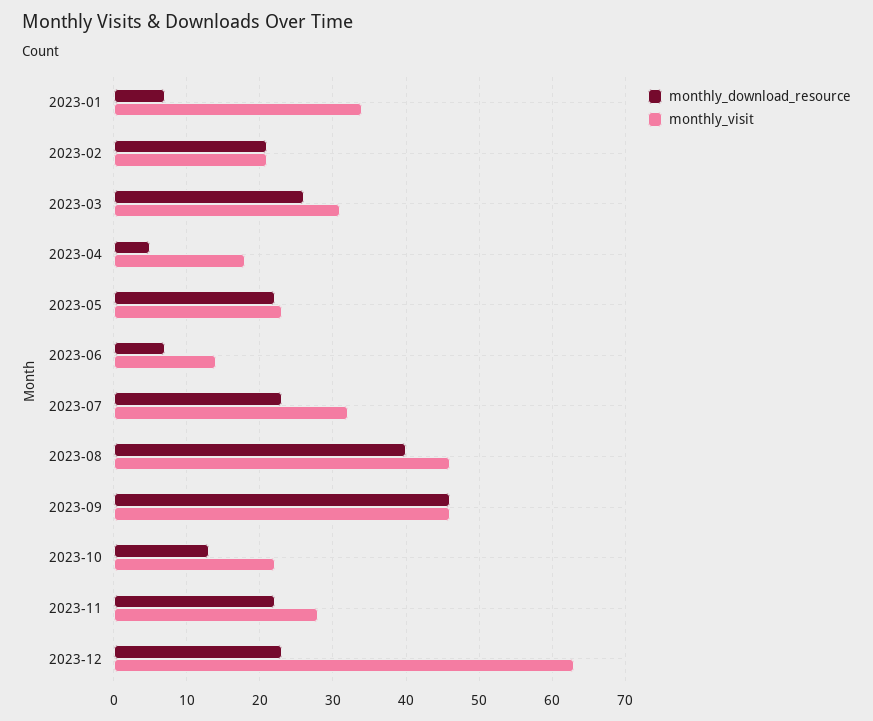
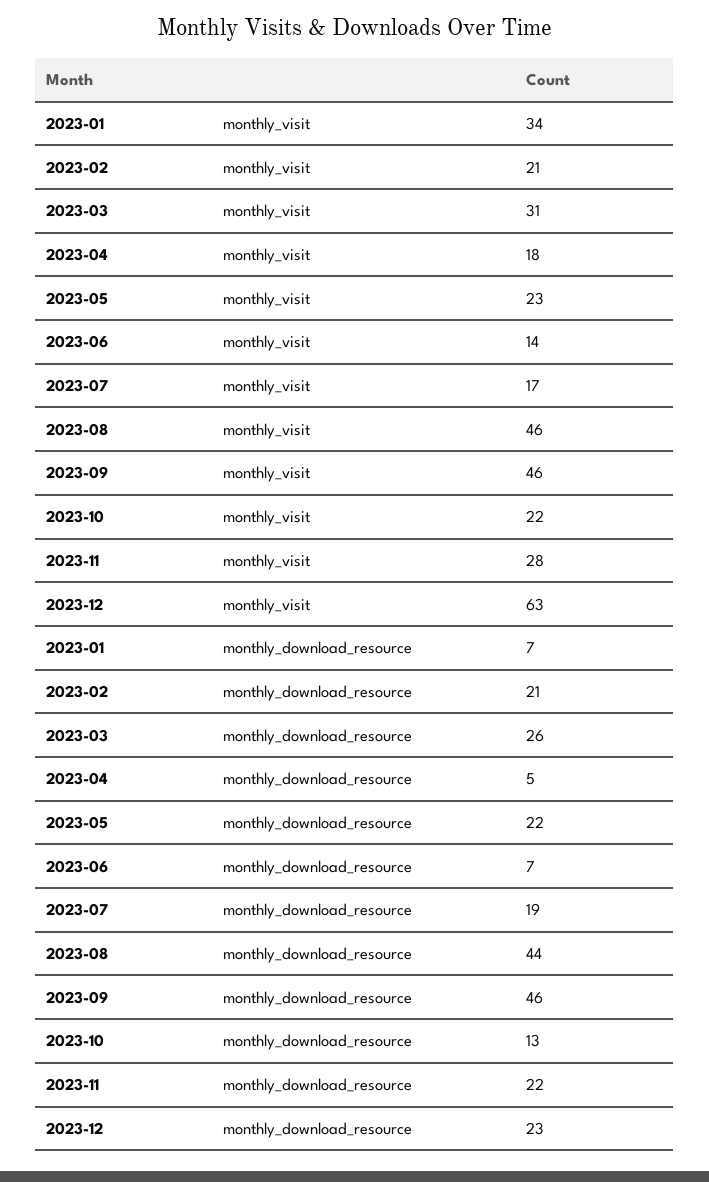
  {
    "monthly_download_resource": {
      "2023-01": 7,
      "2023-02": 21,
      "2023-03": 26,
      "2023-04": 5,
      "2023-05": 22,
      "2023-06": 7,
-     "2023-07": 23,
+     "2023-07": 19,
-     "2023-08": 40,
+     "2023-08": 44,
      "2023-09": 46,
      "2023-10": 13,
      "2023-11": 22,
      "2023-12": 23
    },
    "monthly_visit": {
      "2023-01": 34,
      "2023-02": 21,
      "2023-03": 31,
      "2023-04": 18,
      "2023-05": 23,
      "2023-06": 14,
-     "2023-07": 32,
+     "2023-07": 17,
      "2023-08": 46,
      "2023-09": 46,
      "2023-10": 22,
      "2023-11": 28,
      "2023-12": 63
    }
  }

